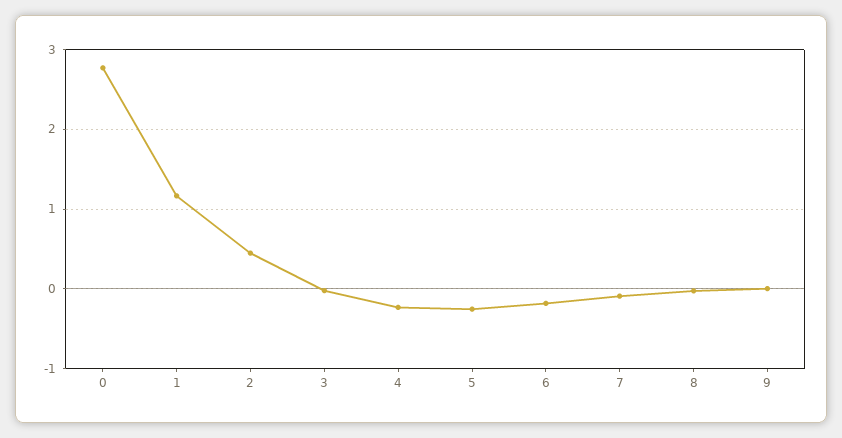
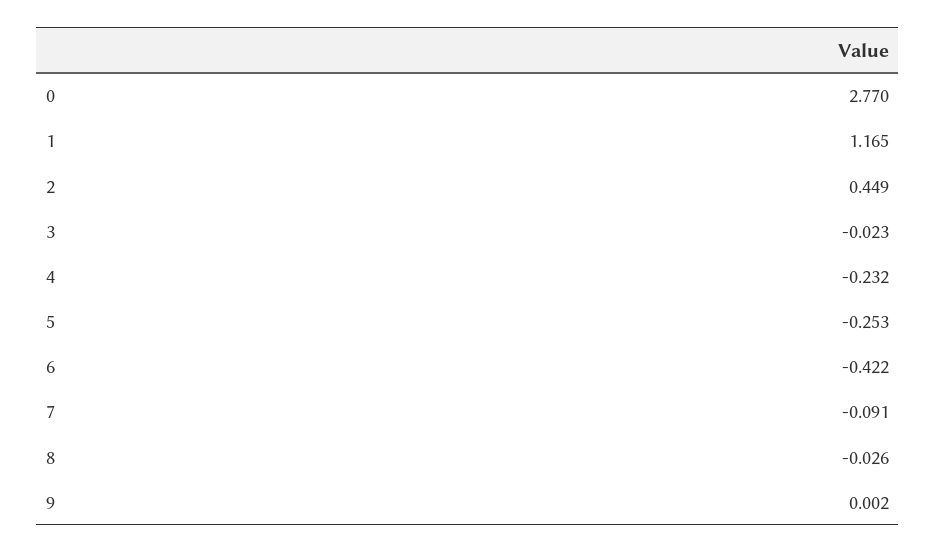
  {
    "0": 2.77,
    "1": 1.165,
    "2": 0.449,
    "3": -0.023,
    "4": -0.232,
    "5": -0.253,
-   "6": -0.2,
+   "6": -0.422,
    "7": -0.091,
    "8": -0.026,
    "9": 0.002
  }

